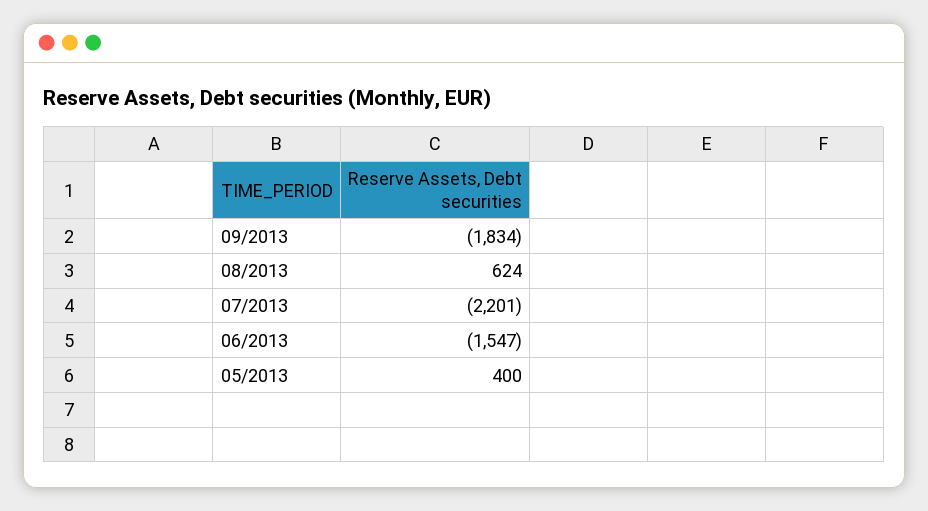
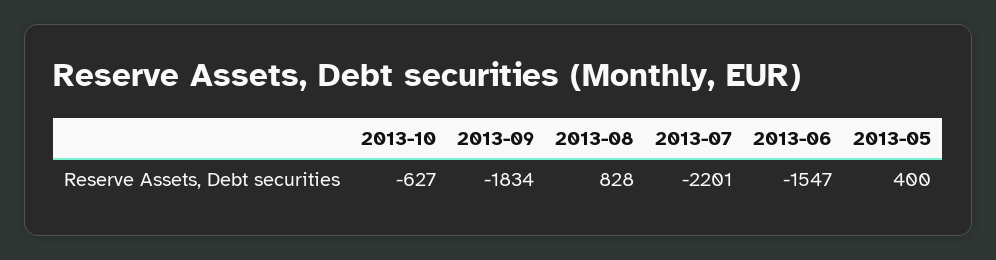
  {
    "09/2013": -1834,
-   "08/2013": 624,
+   "08/2013": 828,
    "07/2013": -2201,
    "06/2013": -1547,
-   "05/2013": 400
+   "05/2013": 400,
+   "2013-10": -627
  }

